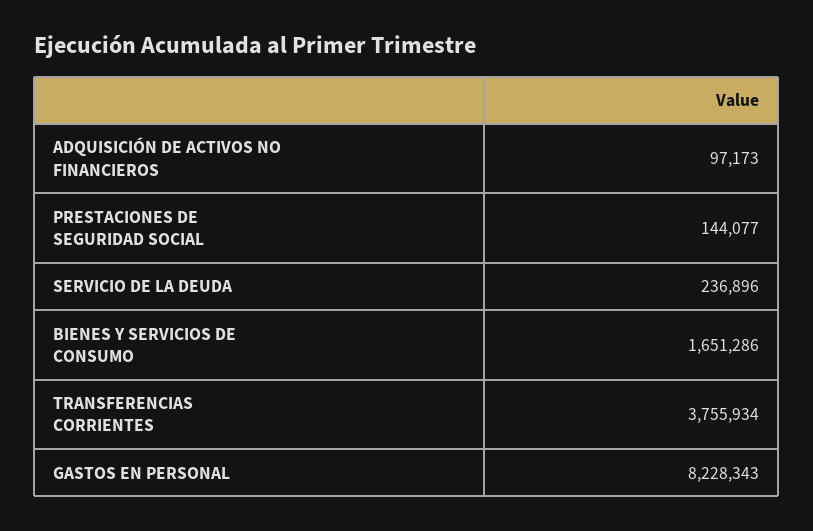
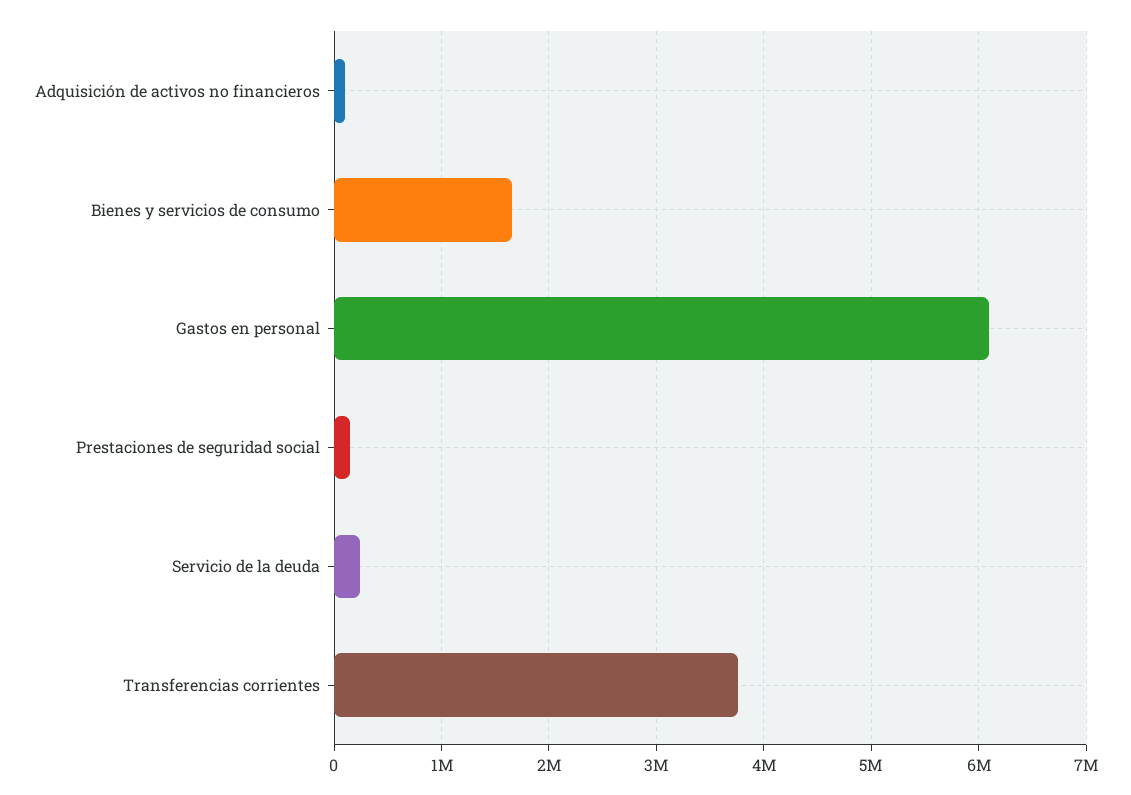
  {
    "ADQUISICIÓN DE ACTIVOS NO FINANCIEROS": 97173,
    "PRESTACIONES DE SEGURIDAD SOCIAL": 144077,
    "SERVICIO DE LA DEUDA": 236896,
    "BIENES Y SERVICIOS DE CONSUMO": 1651286,
    "TRANSFERENCIAS CORRIENTES": 3755934,
-   "GASTOS EN PERSONAL": 8228343
+   "GASTOS EN PERSONAL": 6100000
  }

